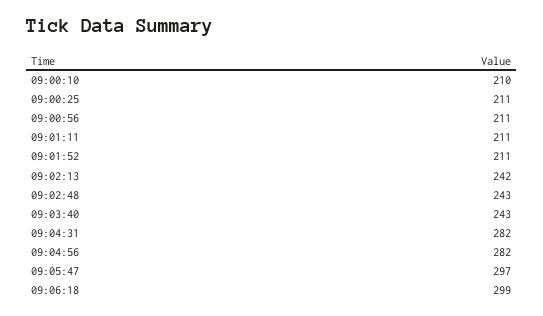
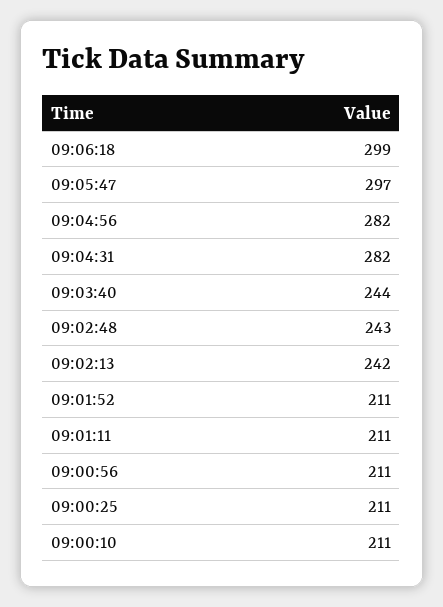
  {
-   "09:00:10": 210,
+   "09:00:10": 211,
    "09:00:25": 211,
    "09:00:56": 211,
    "09:01:11": 211,
    "09:01:52": 211,
    "09:02:13": 242,
    "09:02:48": 243,
-   "09:03:40": 243,
+   "09:03:40": 244,
    "09:04:31": 282,
    "09:04:56": 282,
    "09:05:47": 297,
    "09:06:18": 299
  }

